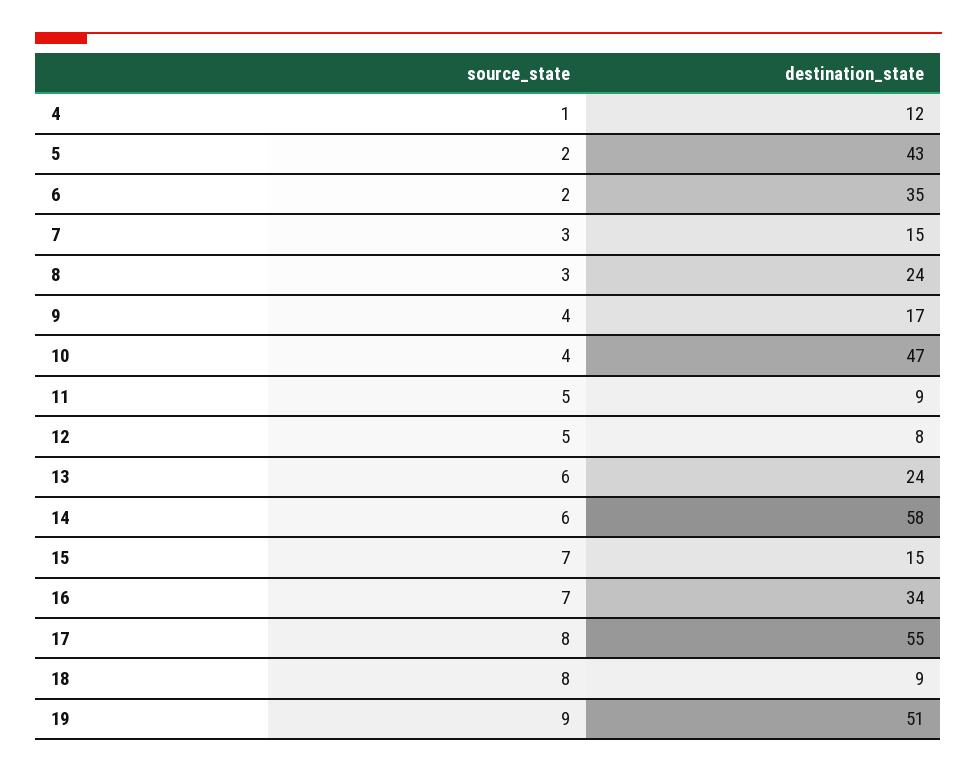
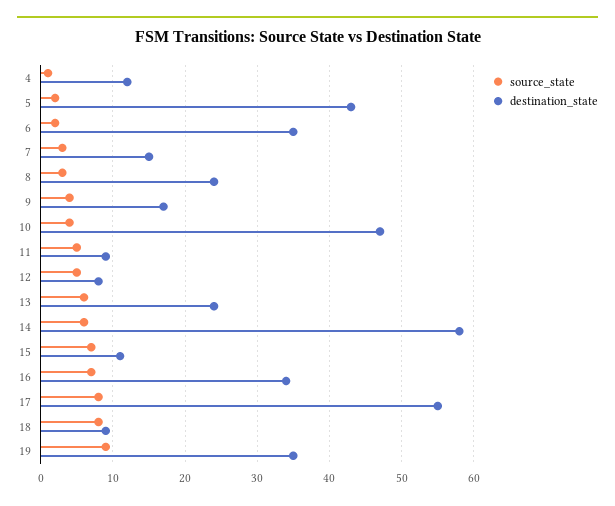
  {
    "source_state": {
      "4": 1,
      "5": 2,
      "6": 2,
      "7": 3,
      "8": 3,
      "9": 4,
      "10": 4,
      "11": 5,
      "12": 5,
      "13": 6,
      "14": 6,
      "15": 7,
      "16": 7,
      "17": 8,
      "18": 8,
      "19": 9
    },
    "destination_state": {
      "4": 12,
      "5": 43,
      "6": 35,
      "7": 15,
      "8": 24,
      "9": 17,
      "10": 47,
      "11": 9,
      "12": 8,
      "13": 24,
      "14": 58,
-     "15": 15,
+     "15": 11,
      "16": 34,
      "17": 55,
      "18": 9,
-     "19": 51
+     "19": 35
    }
  }

